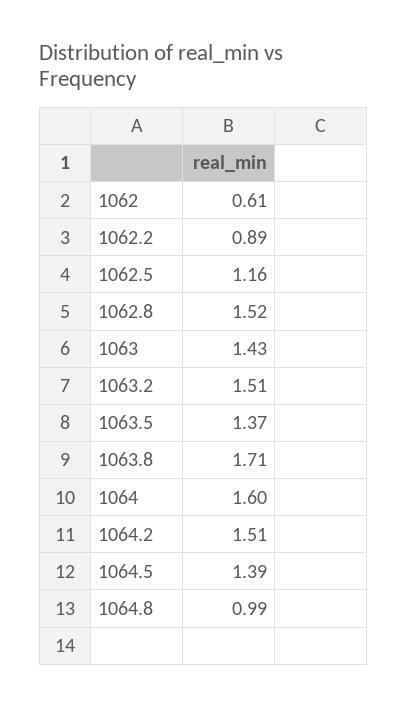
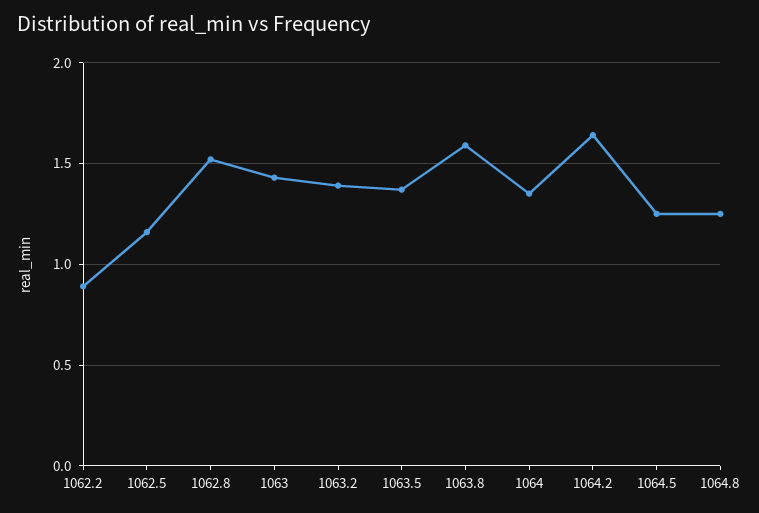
  {
-   "1062": 0.61,
    "1062.2": 0.89,
    "1062.5": 1.16,
    "1062.8": 1.52,
    "1063": 1.43,
-   "1063.2": 1.51,
+   "1063.2": 1.4,
    "1063.5": 1.37,
-   "1063.8": 1.71,
+   "1063.8": 1.6,
-   "1064": 1.6,
+   "1064": 1.35,
-   "1064.2": 1.51,
+   "1064.2": 1.65,
-   "1064.5": 1.39,
+   "1064.5": 1.25,
-   "1064.8": 0.99
+   "1064.8": 1.25
  }

